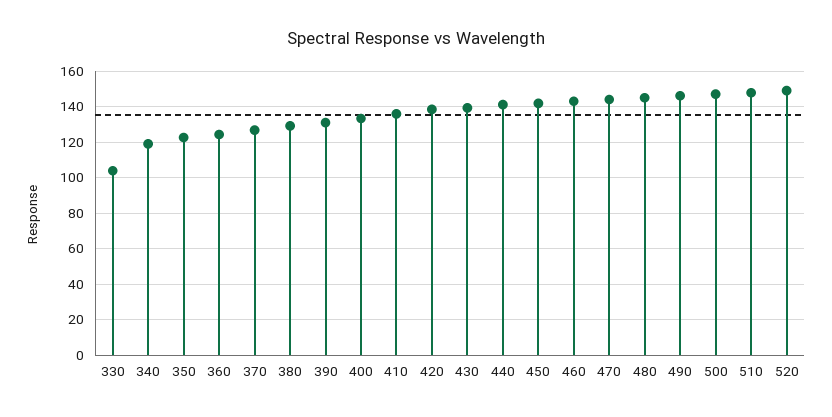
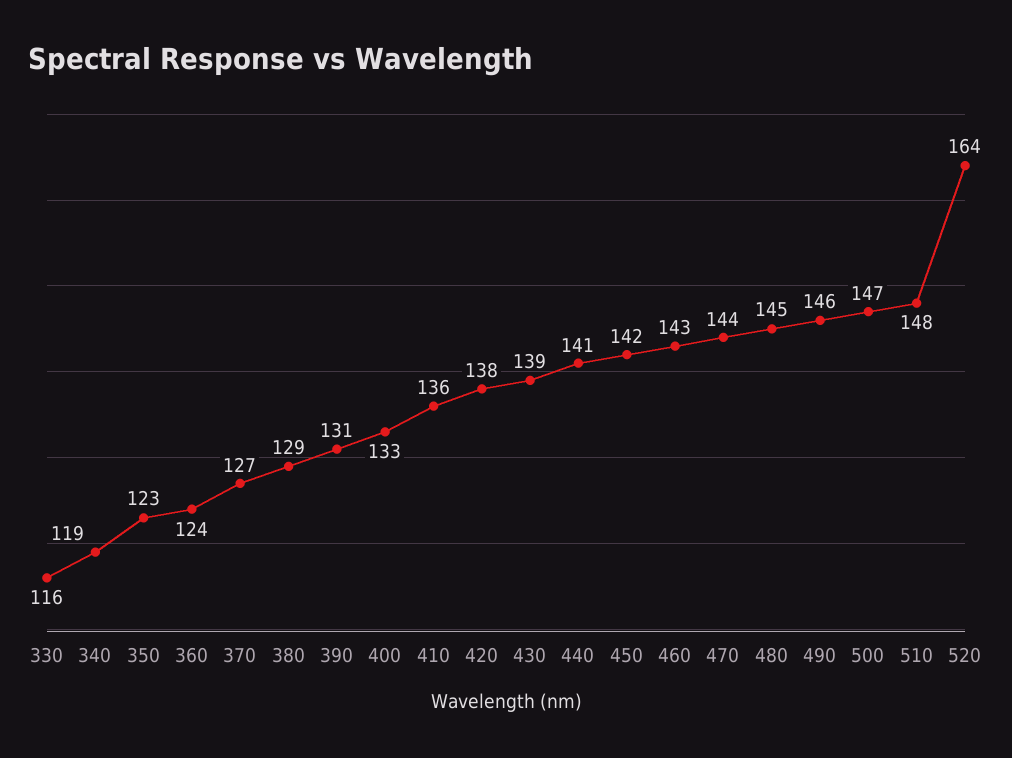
  {
-   "330": 105,
+   "330": 116,
    "340": 119,
    "350": 123,
    "360": 124,
    "370": 127,
    "380": 129,
    "390": 131,
    "400": 133,
    "410": 136,
    "420": 138,
    "430": 139,
    "440": 141,
    "450": 142,
    "460": 143,
    "470": 144,
    "480": 145,
    "490": 146,
    "500": 147,
    "510": 148,
-   "520": 150
+   "520": 164
  }

